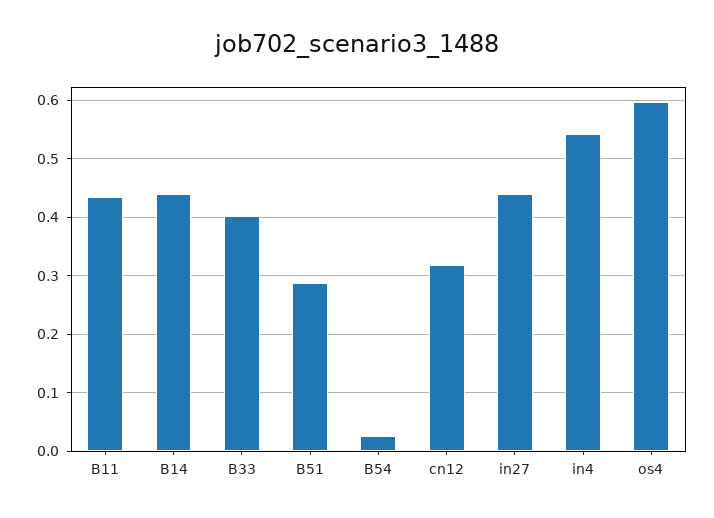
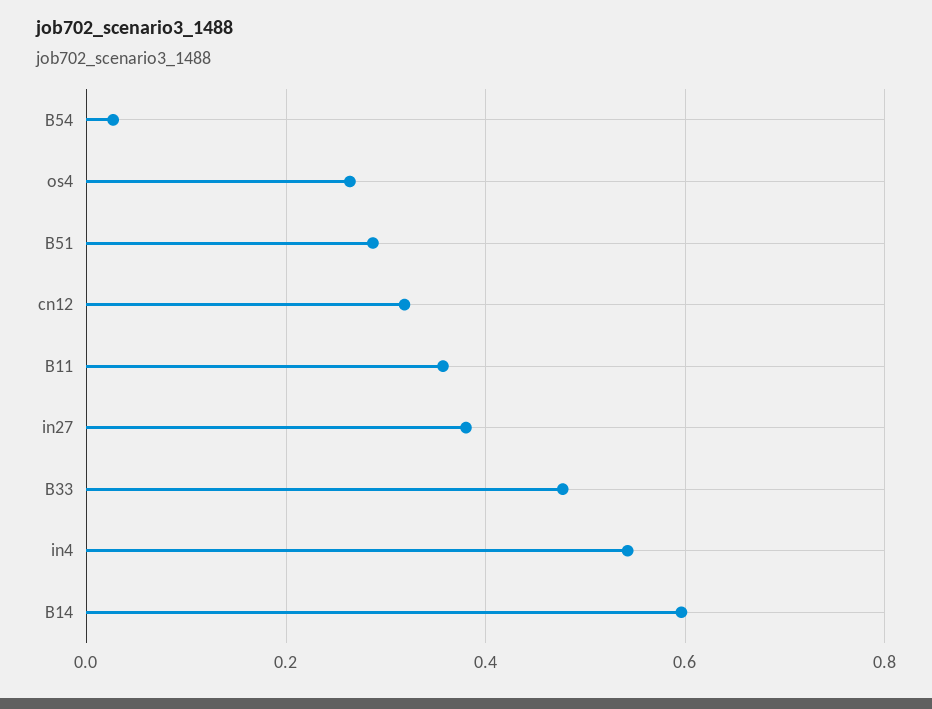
  {
-   "B11": 0.44,
+   "B11": 0.36,
-   "B14": 0.44,
+   "B14": 0.6,
-   "B33": 0.4,
+   "B33": 0.48,
    "B51": 0.28,
    "B54": 0.02,
    "cn12": 0.32,
-   "in27": 0.44,
+   "in27": 0.38,
    "in4": 0.54,
-   "os4": 0.6
+   "os4": 0.26
  }

